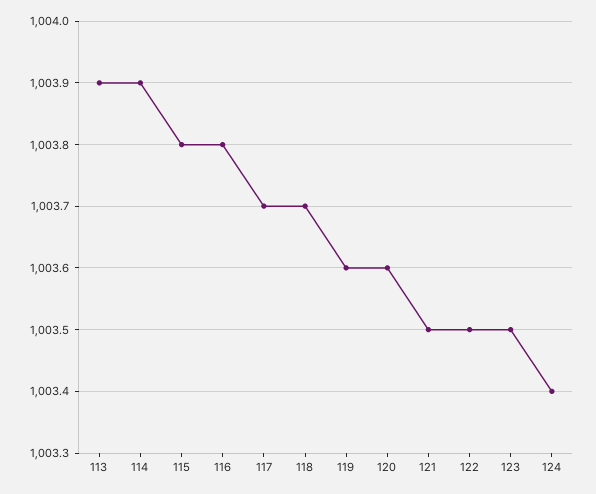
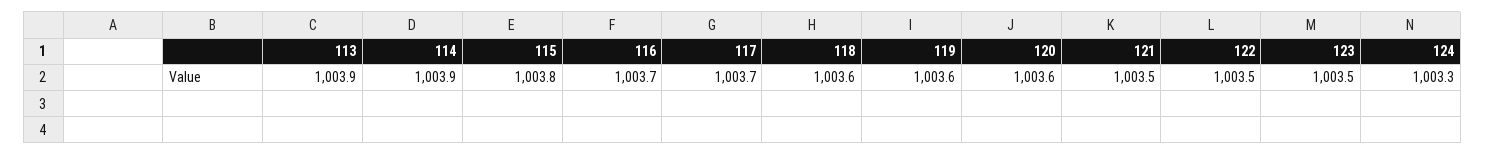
  {
    "113": 1003.9,
    "114": 1003.9,
    "115": 1003.8,
-   "116": 1003.8,
+   "116": 1003.7,
    "117": 1003.7,
-   "118": 1003.7,
+   "118": 1003.6,
    "119": 1003.6,
    "120": 1003.6,
    "121": 1003.5,
    "122": 1003.5,
    "123": 1003.5,
-   "124": 1003.4
+   "124": 1003.3
  }

